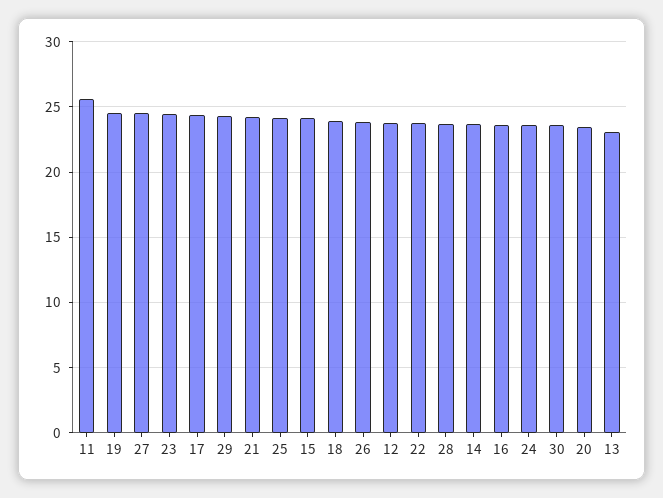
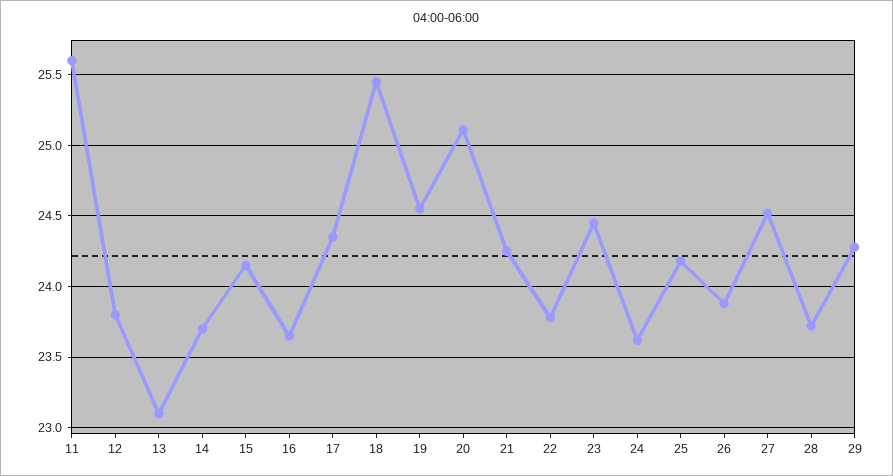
  {
    "11": 25.6,
    "19": 24.55,
    "27": 24.5,
    "23": 24.45,
    "17": 24.35,
    "29": 24.3,
    "21": 24.25,
    "25": 24.2,
    "15": 24.15,
-   "18": 24,
+   "18": 25.45,
    "26": 23.9,
    "12": 23.8,
    "22": 23.8,
    "28": 23.7,
    "14": 23.7,
    "16": 23.65,
    "24": 23.6,
-   "30": 23.5,
-   "20": 23.5,
+   "20": 25.1,
    "13": 23.1
  }

